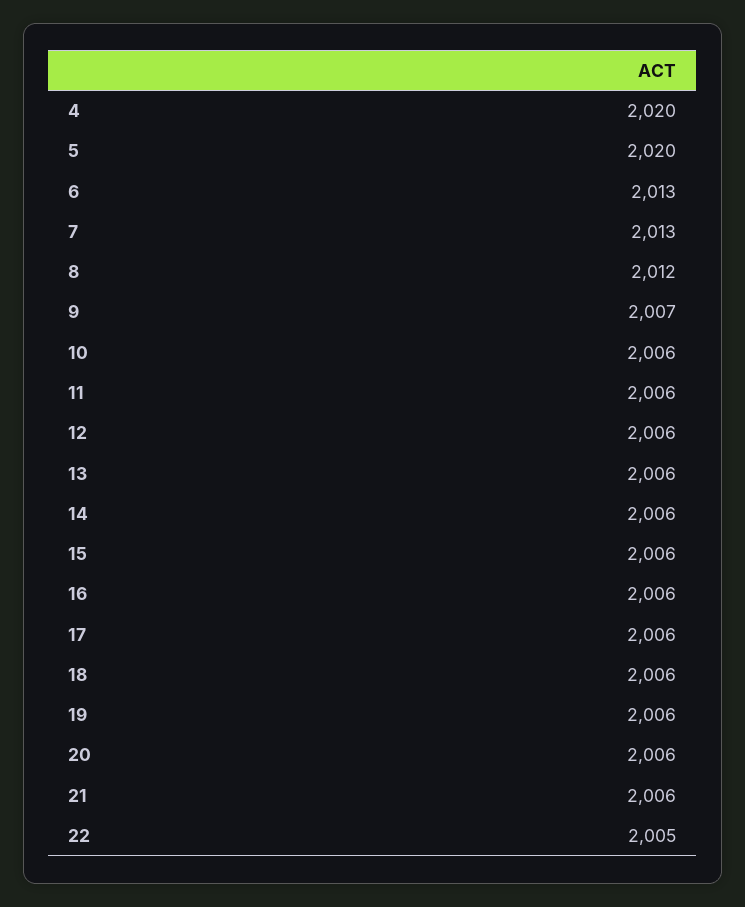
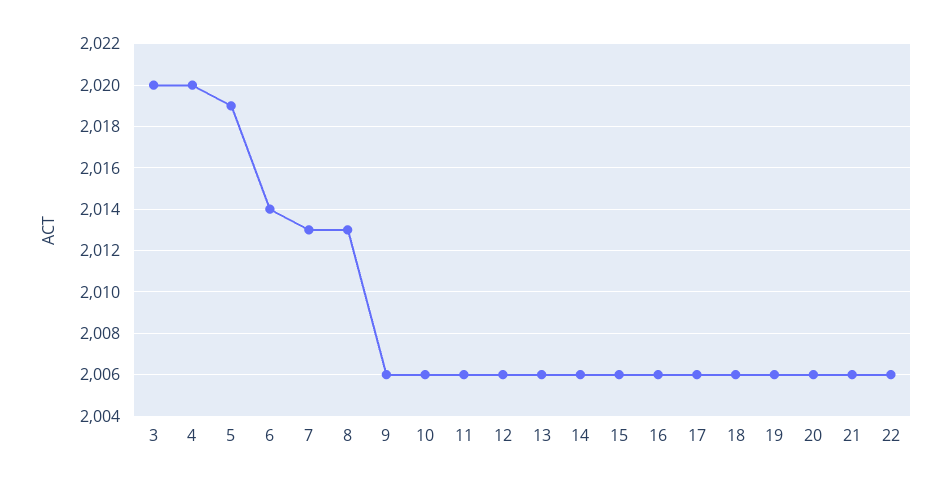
  {
    "4": 2020,
-   "5": 2020,
+   "5": 2019,
-   "6": 2013,
+   "6": 2014,
    "7": 2013,
-   "8": 2012,
+   "8": 2013,
-   "9": 2007,
+   "9": 2006,
    "10": 2006,
    "11": 2006,
    "12": 2006,
    "13": 2006,
    "14": 2006,
    "15": 2006,
    "16": 2006,
    "17": 2006,
    "18": 2006,
    "19": 2006,
    "20": 2006,
    "21": 2006,
-   "22": 2005
+   "22": 2006,
+   "3": 2020
  }

